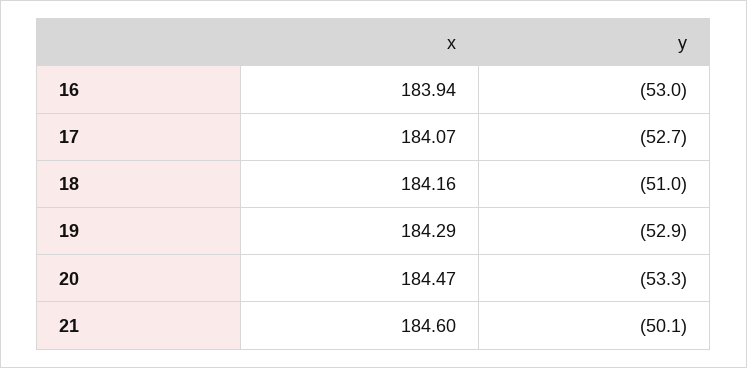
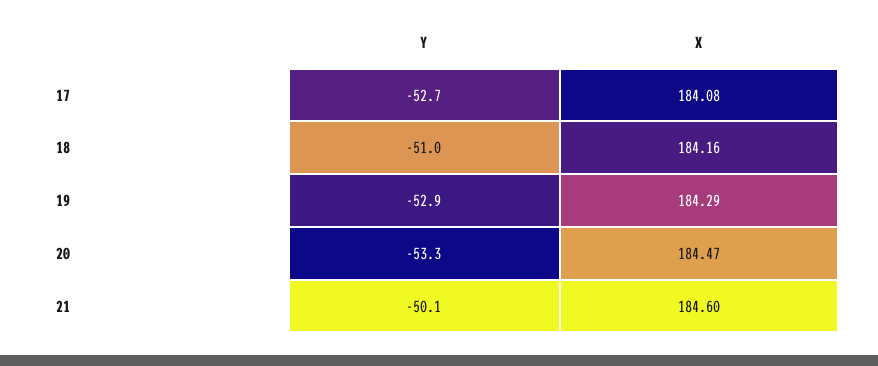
  {
    "x": {
-     "16": 183.94,
-     "17": 184.07,
+     "17": 184.08,
      "18": 184.16,
      "19": 184.29,
      "20": 184.47,
      "21": 184.6
    },
    "y": {
-     "16": -53,
      "17": -52.7,
      "18": -51,
      "19": -52.9,
      "20": -53.3,
      "21": -50.1
    }
  }

